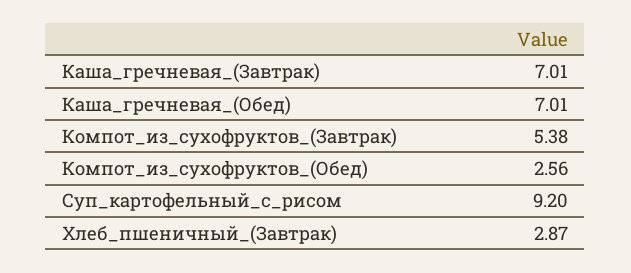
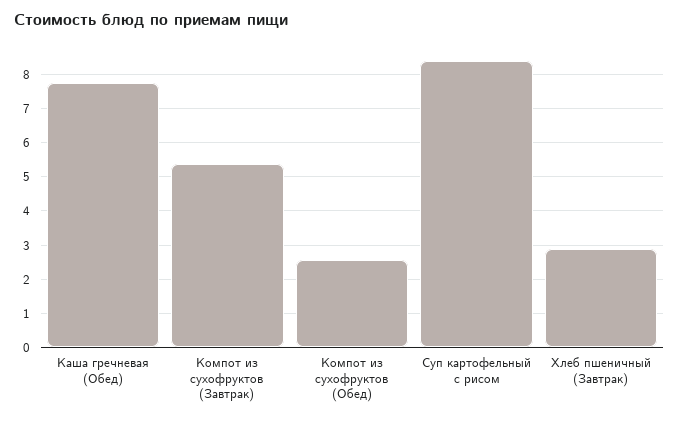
  {
-   "Каша_гречневая_(Завтрак)": 7.01,
-   "Каша_гречневая_(Обед)": 7.01,
+   "Каша_гречневая_(Обед)": 7.8,
    "Компот_из_сухофруктов_(Завтрак)": 5.38,
    "Компот_из_сухофруктов_(Обед)": 2.56,
-   "Суп_картофельный_с_рисом": 9.2,
+   "Суп_картофельный_с_рисом": 8.4,
    "Хлеб_пшеничный_(Завтрак)": 2.87
  }

